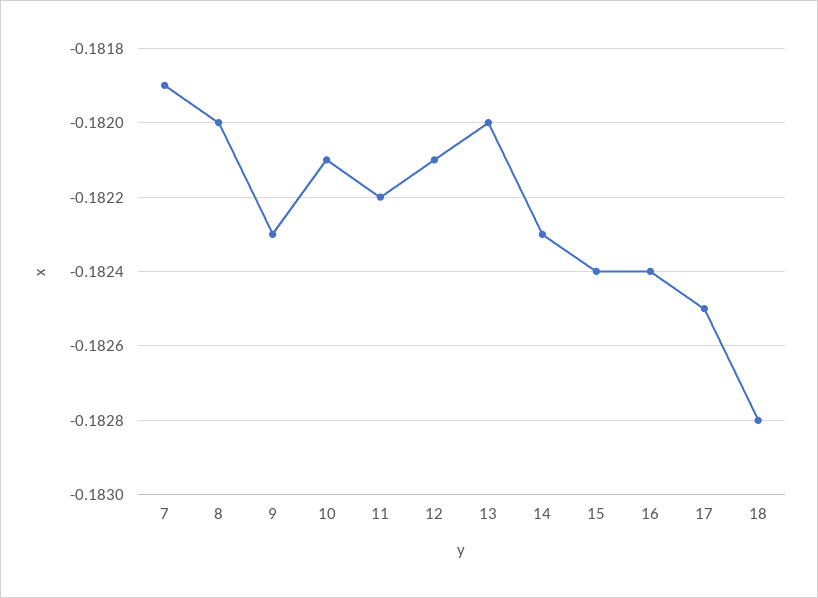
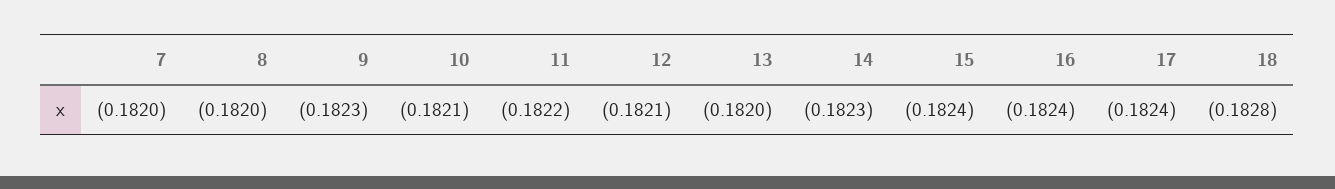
  {
-   "7": -0.1819,
+   "7": -0.182,
    "8": -0.182,
    "9": -0.1823,
    "10": -0.1821,
    "11": -0.1822,
    "12": -0.1821,
    "13": -0.182,
    "14": -0.1823,
    "15": -0.1824,
    "16": -0.1824,
-   "17": -0.1825,
+   "17": -0.1824,
    "18": -0.1828
  }

